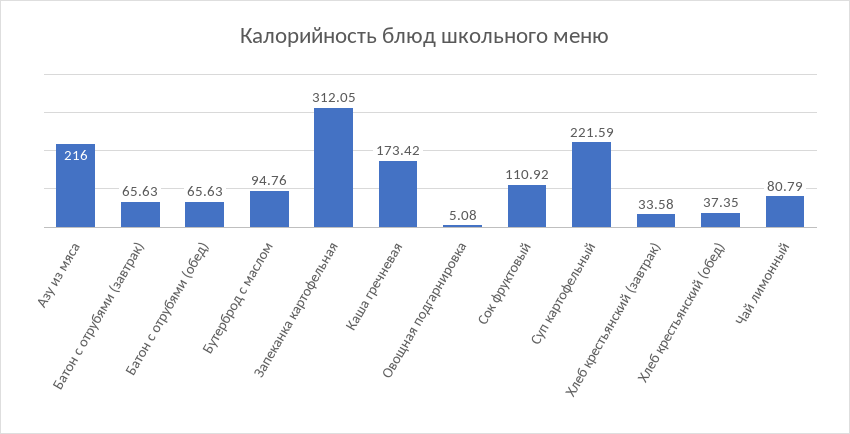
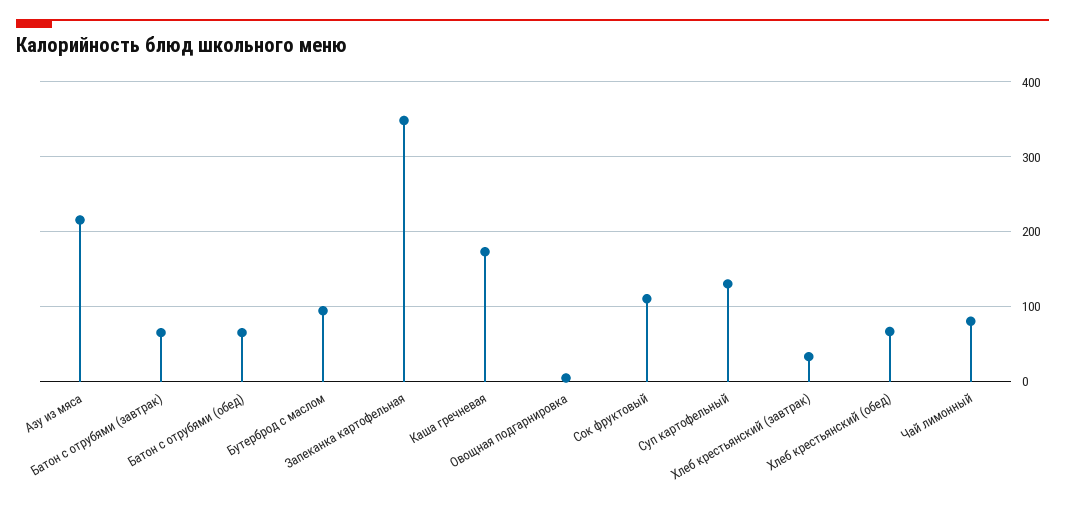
  {
    "Азу из мяса": 216,
    "Батон с отрубями (завтрак)": 65.63,
    "Батон с отрубями (обед)": 65.63,
    "Бутерброд с маслом": 94.76,
-   "Запеканка картофельная": 312.05,
+   "Запеканка картофельная": 350,
    "Каша гречневая": 173.42,
    "Овощная подгарнировка": 5.08,
    "Сок фруктовый": 110.92,
-   "Суп картофельный": 221.59,
+   "Суп картофельный": 130,
    "Хлеб крестьянский (завтрак)": 33.58,
-   "Хлеб крестьянский (обед)": 37.35,
+   "Хлеб крестьянский (обед)": 70,
    "Чай лимонный": 80.79
  }

